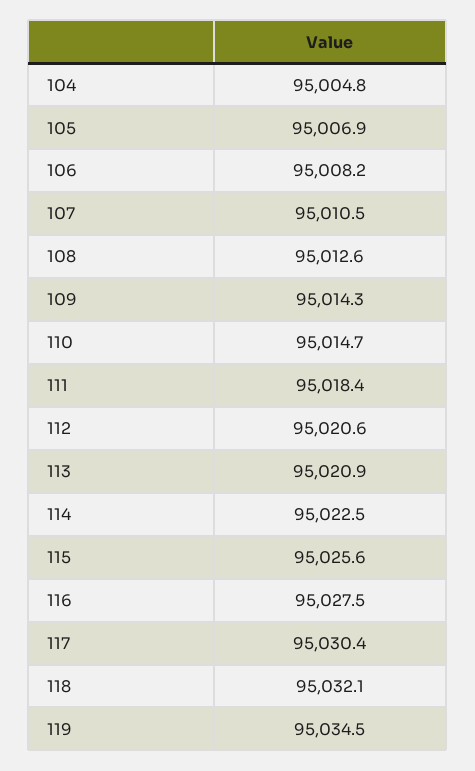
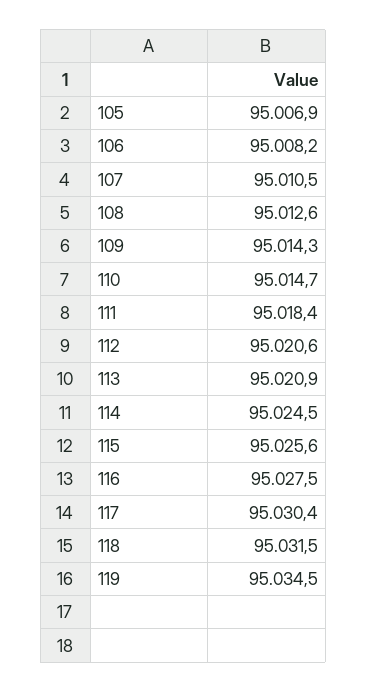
  {
-   "104": 95004.8,
    "105": 95006.9,
    "106": 95008.2,
    "107": 95010.5,
    "108": 95012.6,
    "109": 95014.3,
    "110": 95014.7,
    "111": 95018.4,
    "112": 95020.6,
    "113": 95020.9,
-   "114": 95022.5,
+   "114": 95024.5,
    "115": 95025.6,
    "116": 95027.5,
    "117": 95030.4,
-   "118": 95032.1,
+   "118": 95031.5,
    "119": 95034.5
  }

